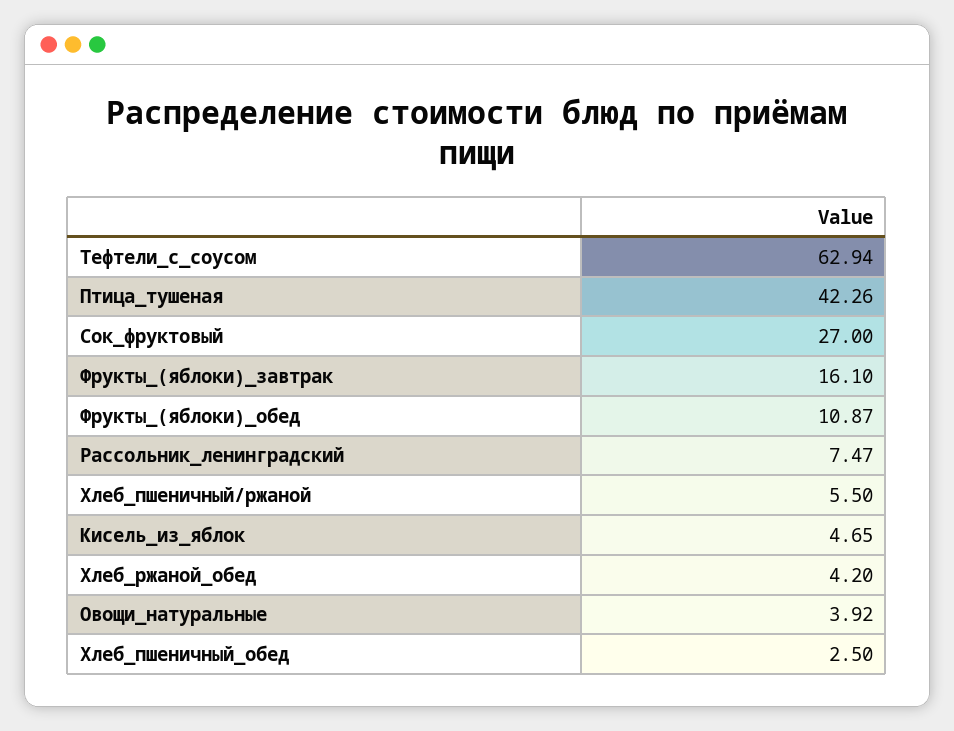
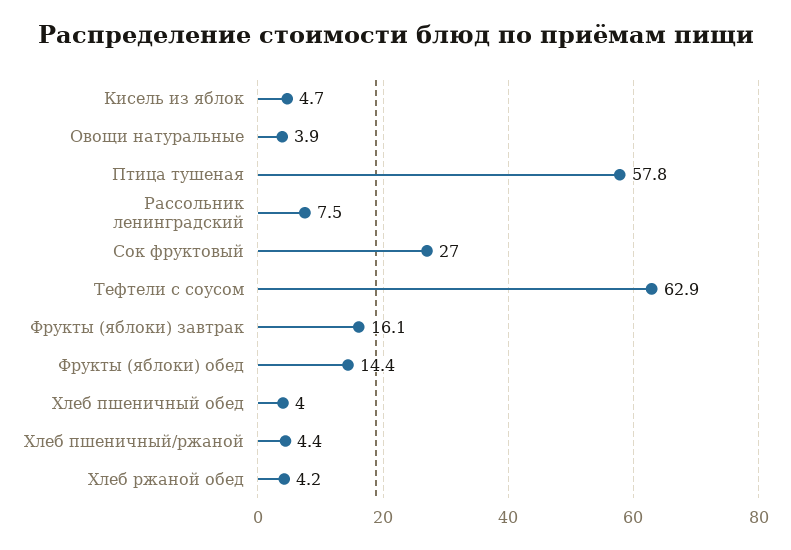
  {
    "Тефтели_с_соусом": 62.94,
-   "Птица_тушеная": 42.26,
+   "Птица_тушеная": 57.8,
    "Сок_фруктовый": 27,
    "Фрукты_(яблоки)_завтрак": 16.1,
-   "Фрукты_(яблоки)_обед": 10.87,
+   "Фрукты_(яблоки)_обед": 14.4,
    "Рассольник_ленинградский": 7.47,
-   "Хлеб_пшеничный/ржаной": 5.5,
+   "Хлеб_пшеничный/ржаной": 4.4,
    "Кисель_из_яблок": 4.65,
    "Хлеб_ржаной_обед": 4.2,
    "Овощи_натуральные": 3.92,
-   "Хлеб_пшеничный_обед": 2.5
+   "Хлеб_пшеничный_обед": 4
  }

